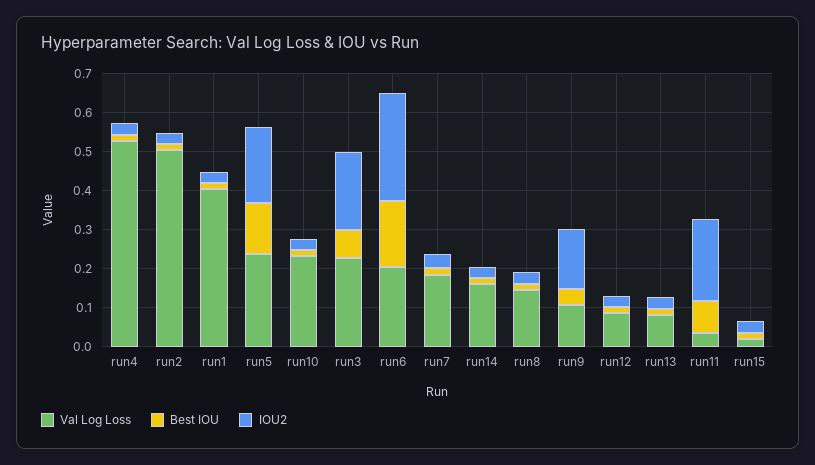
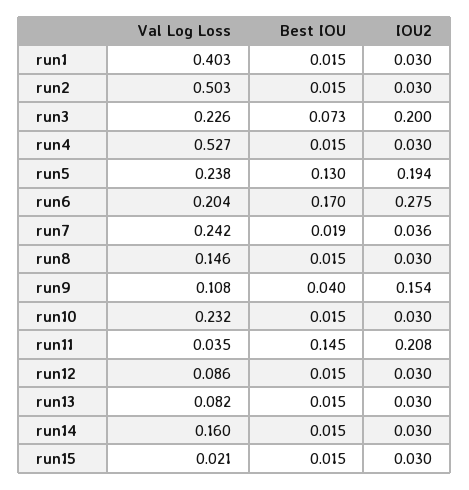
  {
    "Val Log Loss": {
      "run4": 0.527,
      "run2": 0.503,
      "run1": 0.403,
      "run5": 0.238,
      "run10": 0.232,
      "run3": 0.226,
      "run6": 0.204,
-     "run7": 0.175,
+     "run7": 0.242,
      "run14": 0.16,
      "run8": 0.146,
      "run9": 0.108,
      "run12": 0.086,
      "run13": 0.082,
      "run11": 0.035,
      "run15": 0.021
    },
    "Best IOU": {
      "run4": 0.015,
      "run2": 0.015,
      "run1": 0.015,
      "run5": 0.13,
      "run10": 0.015,
      "run3": 0.073,
      "run6": 0.17,
      "run7": 0.019,
      "run14": 0.015,
      "run8": 0.015,
      "run9": 0.04,
      "run12": 0.015,
      "run13": 0.015,
-     "run11": 0.075,
+     "run11": 0.145,
      "run15": 0.015
    },
    "IOU2": {
      "run4": 0.03,
      "run2": 0.03,
      "run1": 0.03,
      "run5": 0.194,
      "run10": 0.03,
      "run3": 0.2,
      "run6": 0.275,
      "run7": 0.036,
      "run14": 0.03,
      "run8": 0.03,
      "run9": 0.154,
      "run12": 0.03,
      "run13": 0.03,
      "run11": 0.208,
      "run15": 0.03
    }
  }

